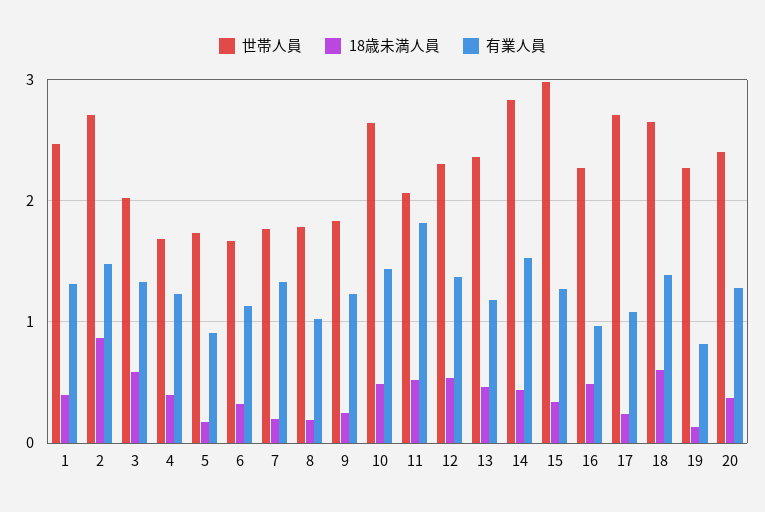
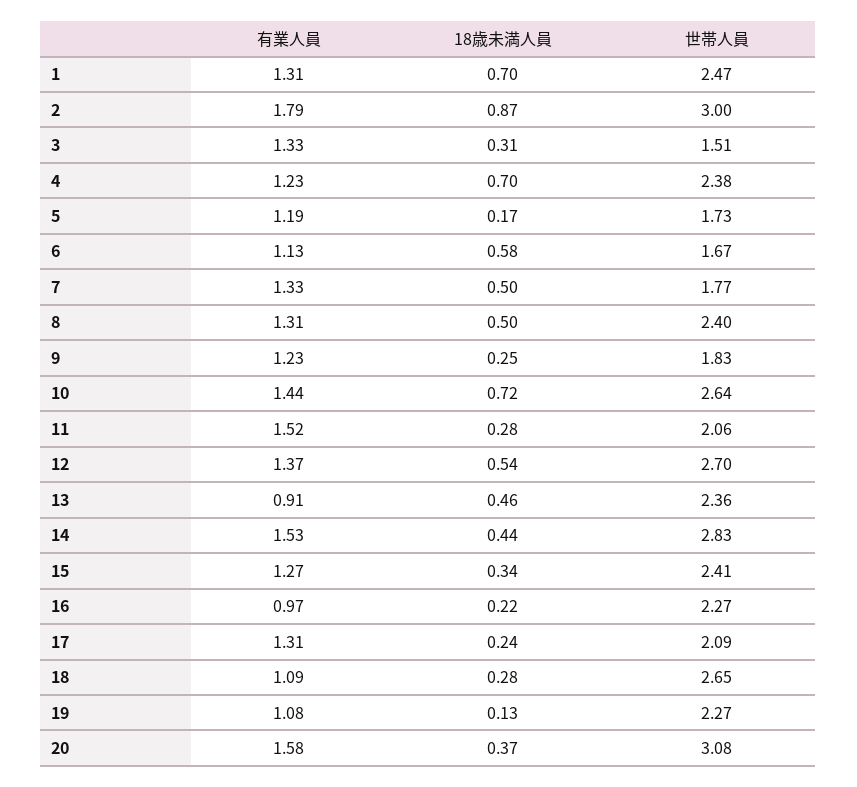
  {
    "世帯人員": {
      "1": 2.47,
-     "2": 2.7,
+     "2": 3,
-     "3": 2,
+     "3": 1.51,
-     "4": 1.7,
+     "4": 2.38,
      "5": 1.73,
      "6": 1.67,
      "7": 1.77,
-     "8": 1.8,
+     "8": 2.4,
      "9": 1.83,
      "10": 2.64,
      "11": 2.06,
-     "12": 2.3,
+     "12": 2.7,
      "13": 2.36,
      "14": 2.83,
-     "15": 3,
+     "15": 2.41,
      "16": 2.27,
-     "17": 2.7,
+     "17": 2.09,
      "18": 2.65,
      "19": 2.27,
-     "20": 2.4
+     "20": 3.08
    },
    "18歳未満人員": {
-     "1": 0.4,
+     "1": 0.7,
      "2": 0.87,
-     "3": 0.6,
+     "3": 0.31,
-     "4": 0.4,
+     "4": 0.7,
      "5": 0.17,
-     "6": 0.3,
+     "6": 0.58,
-     "7": 0.2,
+     "7": 0.5,
-     "8": 0.2,
+     "8": 0.5,
      "9": 0.25,
-     "10": 0.5,
+     "10": 0.72,
-     "11": 0.5,
+     "11": 0.28,
      "12": 0.54,
      "13": 0.46,
      "14": 0.44,
      "15": 0.34,
-     "16": 0.5,
+     "16": 0.22,
      "17": 0.24,
-     "18": 0.6,
+     "18": 0.28,
      "19": 0.13,
      "20": 0.37
    },
    "有業人員": {
      "1": 1.31,
-     "2": 1.5,
+     "2": 1.79,
      "3": 1.33,
      "4": 1.23,
-     "5": 0.9,
+     "5": 1.19,
      "6": 1.13,
      "7": 1.33,
-     "8": 1,
+     "8": 1.31,
      "9": 1.23,
      "10": 1.44,
-     "11": 1.8,
+     "11": 1.52,
      "12": 1.37,
-     "13": 1.2,
+     "13": 0.91,
      "14": 1.53,
      "15": 1.27,
      "16": 0.97,
-     "17": 1.1,
+     "17": 1.31,
-     "18": 1.4,
+     "18": 1.09,
-     "19": 0.8,
+     "19": 1.08,
-     "20": 1.3
+     "20": 1.58
    }
  }

